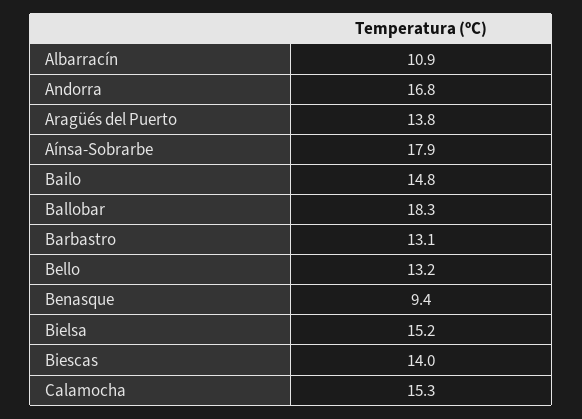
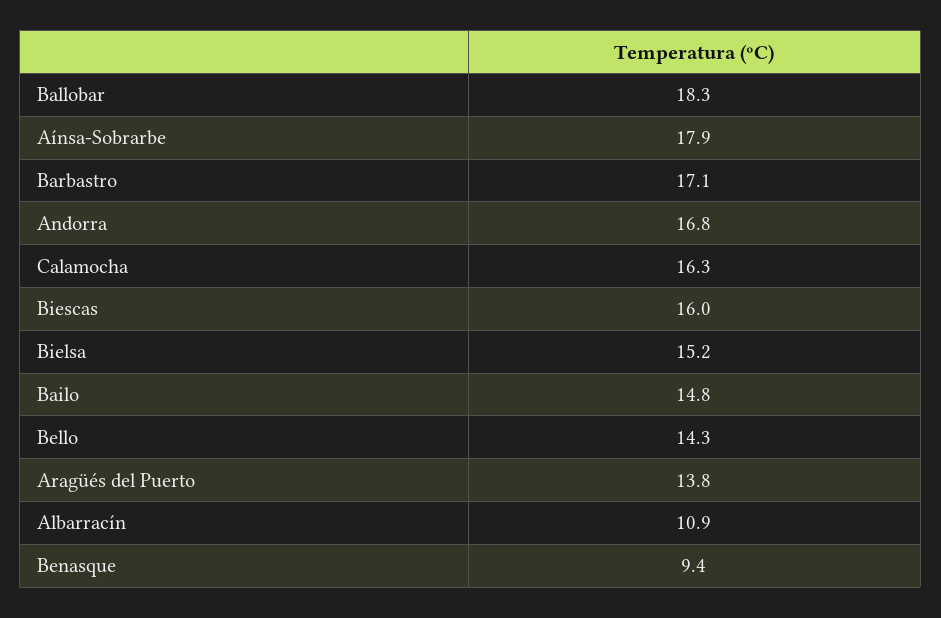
  {
    "Albarracín": 10.9,
    "Andorra": 16.8,
    "Aragüés del Puerto": 13.8,
    "Aínsa-Sobrarbe": 17.9,
    "Bailo": 14.8,
    "Ballobar": 18.3,
-   "Barbastro": 13.1,
+   "Barbastro": 17.1,
-   "Bello": 13.2,
+   "Bello": 14.3,
    "Benasque": 9.4,
    "Bielsa": 15.2,
-   "Biescas": 14,
+   "Biescas": 16,
-   "Calamocha": 15.3
+   "Calamocha": 16.3
  }

